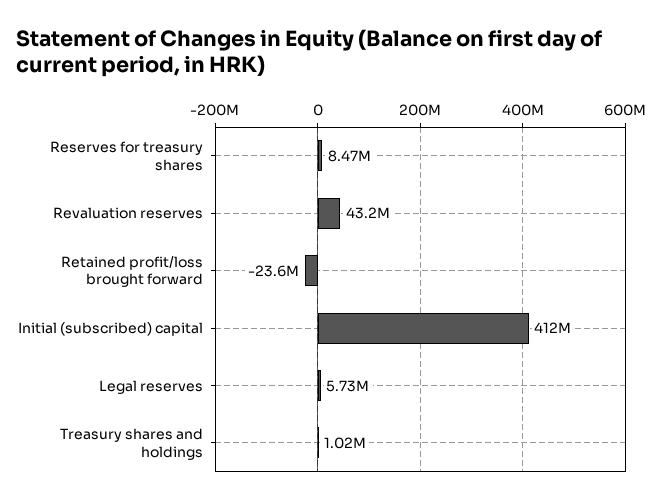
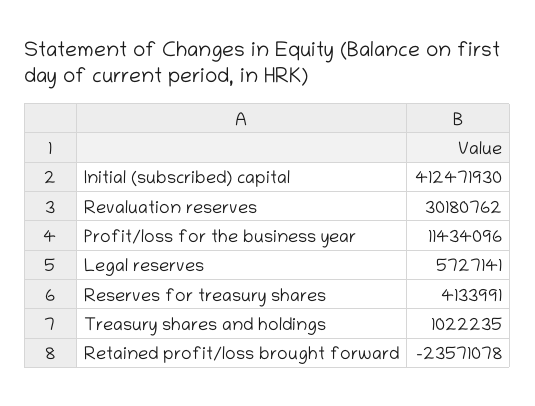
  {
-   "Reserves for treasury shares": 8470000,
+   "Reserves for treasury shares": 4133991,
-   "Revaluation reserves": 43200000,
+   "Revaluation reserves": 30180762,
    "Retained profit/loss brought forward": -23571078,
    "Initial (subscribed) capital": 412471930,
    "Legal reserves": 5727141,
-   "Treasury shares and holdings": 1022235
+   "Treasury shares and holdings": 1022235,
+   "Profit/loss for the business year": 11434096
  }

